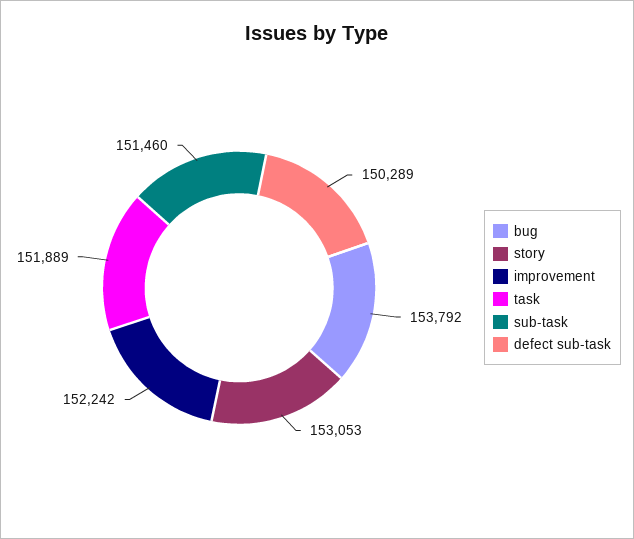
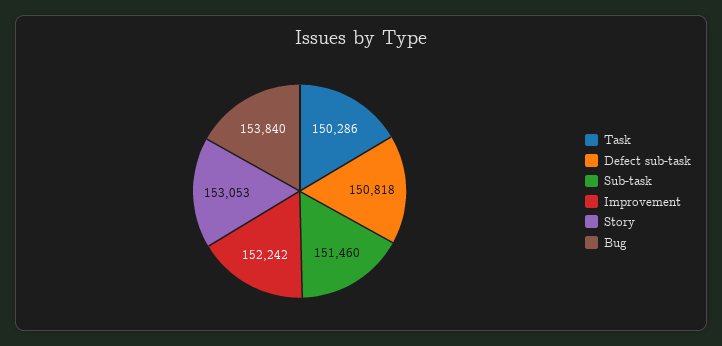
  {
-   "bug": 153792,
+   "bug": 153840,
    "story": 153053,
    "improvement": 152242,
-   "task": 151889,
+   "task": 150286,
    "sub-task": 151460,
-   "defect sub-task": 150289
+   "defect sub-task": 150818
  }

